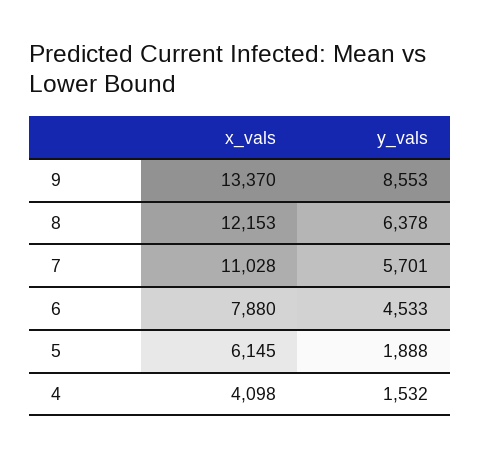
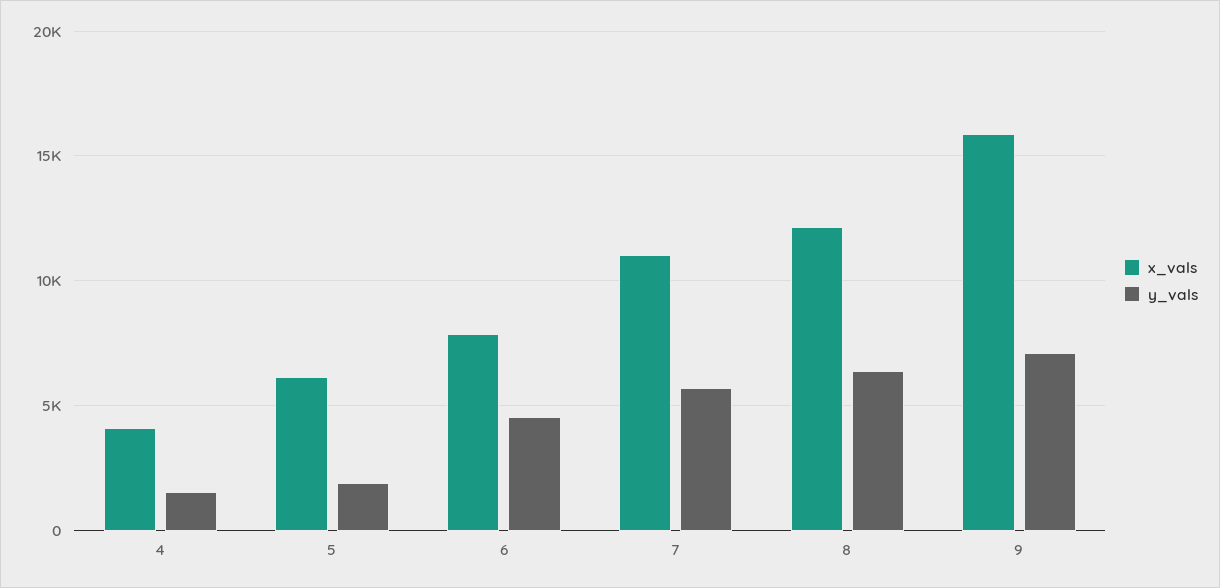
  {
    "x_vals": {
-     "9": 13370,
+     "9": 16000,
      "8": 12153,
      "7": 11028,
      "6": 7880,
      "5": 6145,
      "4": 4098
    },
    "y_vals": {
-     "9": 8553,
+     "9": 7000,
      "8": 6378,
      "7": 5701,
      "6": 4533,
      "5": 1888,
      "4": 1532
    }
  }

